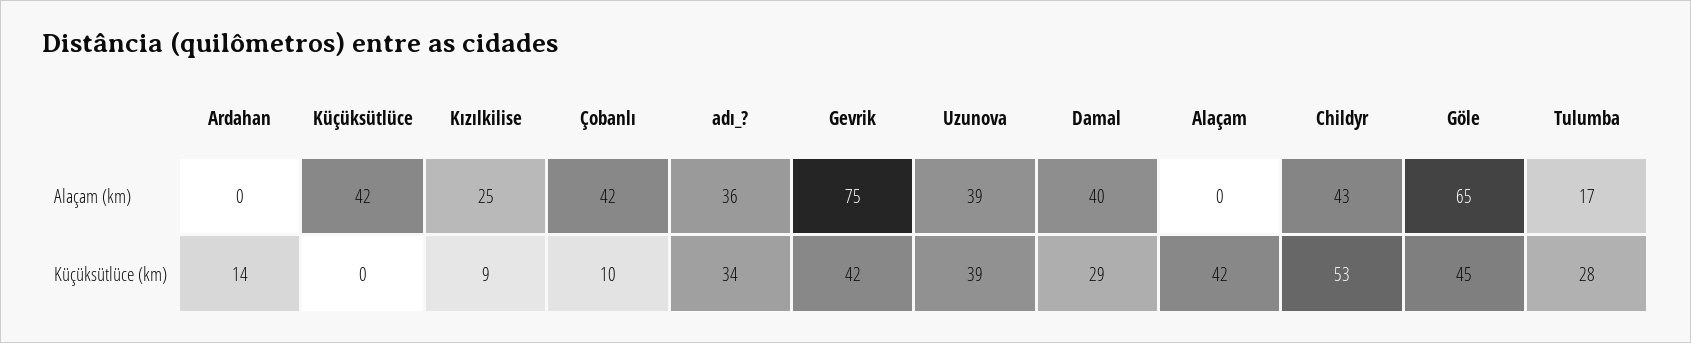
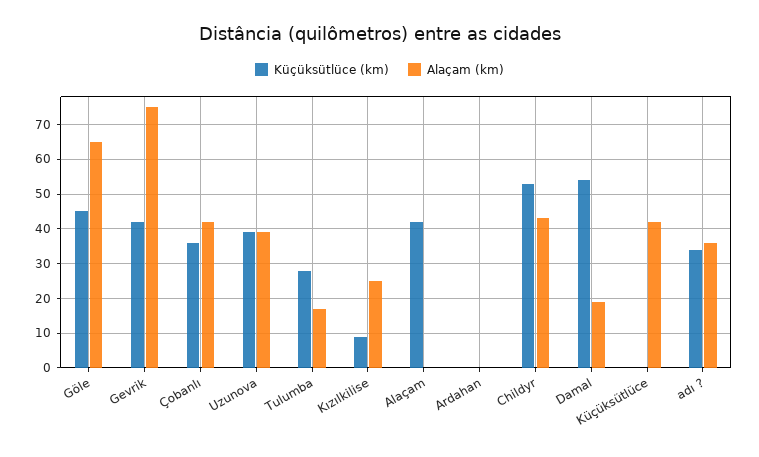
  {
    "Alaçam (km)": {
      "Ardahan": 0,
      "Küçüksütlüce": 42,
      "Kızılkilise": 25,
      "Çobanlı": 42,
      "adı_?": 36,
      "Gevrik": 75,
      "Uzunova": 39,
-     "Damal": 40,
+     "Damal": 20,
      "Alaçam": 0,
      "Childyr": 43,
      "Göle": 65,
      "Tulumba": 17
    },
    "Küçüksütlüce (km)": {
-     "Ardahan": 14,
+     "Ardahan": 0,
      "Küçüksütlüce": 0,
      "Kızılkilise": 9,
-     "Çobanlı": 10,
+     "Çobanlı": 35,
      "adı_?": 34,
      "Gevrik": 42,
      "Uzunova": 39,
-     "Damal": 29,
+     "Damal": 55,
      "Alaçam": 42,
      "Childyr": 53,
      "Göle": 45,
      "Tulumba": 28
    }
  }

